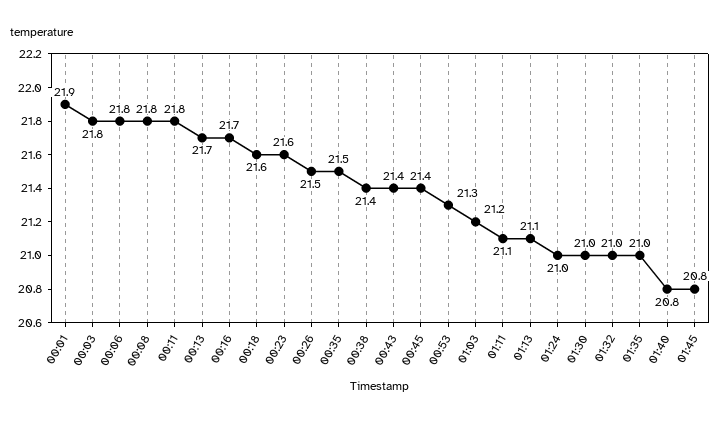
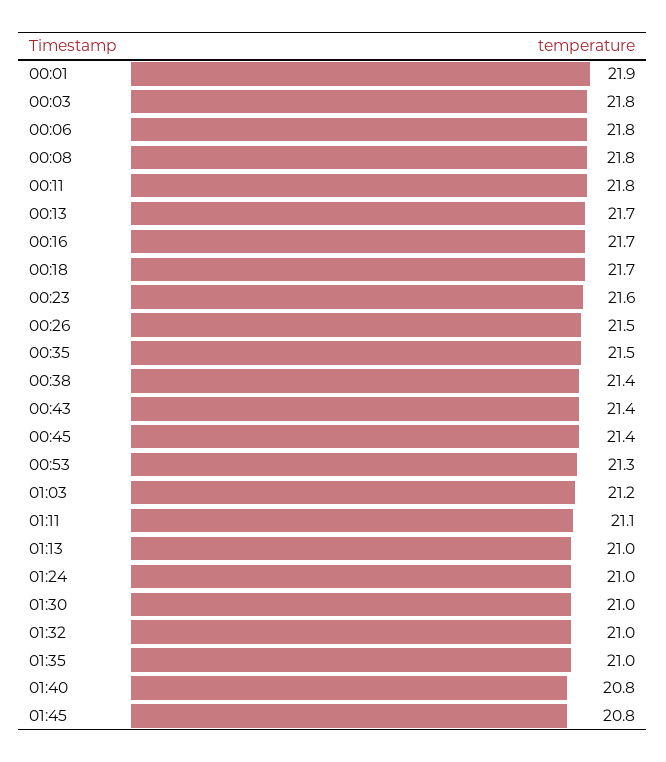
  {
    "00:01": 21.9,
    "00:03": 21.8,
    "00:06": 21.8,
    "00:08": 21.8,
    "00:11": 21.8,
    "00:13": 21.7,
    "00:16": 21.7,
-   "00:18": 21.6,
+   "00:18": 21.7,
    "00:23": 21.6,
    "00:26": 21.5,
    "00:35": 21.5,
    "00:38": 21.4,
    "00:43": 21.4,
    "00:45": 21.4,
    "00:53": 21.3,
    "01:03": 21.2,
    "01:11": 21.1,
-   "01:13": 21.1,
+   "01:13": 21,
    "01:24": 21,
    "01:30": 21,
    "01:32": 21,
    "01:35": 21,
    "01:40": 20.8,
    "01:45": 20.8
  }

